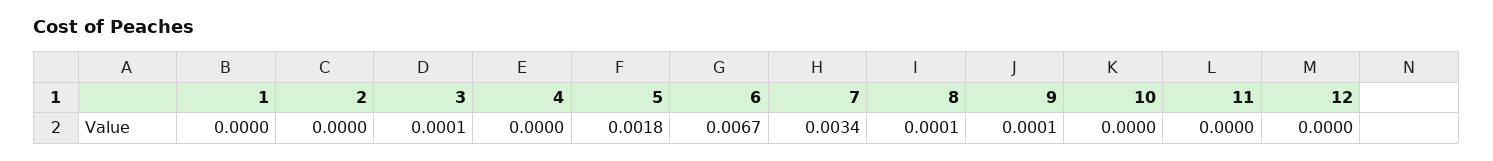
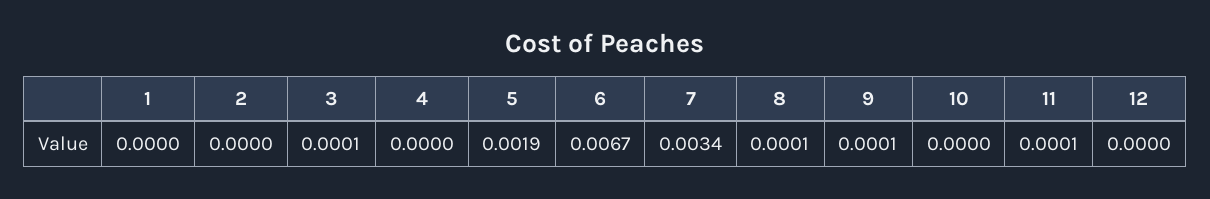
  {
    "1": 0,
    "2": 0,
    "3": 0.0001,
    "4": 0,
-   "5": 0.0018,
+   "5": 0.0019,
    "6": 0.0067,
    "7": 0.0034,
    "8": 0.0001,
    "9": 0.0001,
    "10": 0,
-   "11": 0,
+   "11": 0.0001,
    "12": 0
  }

